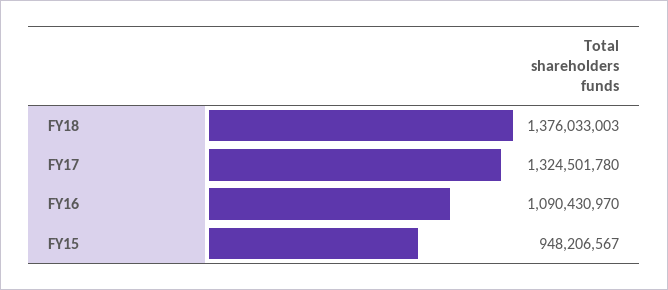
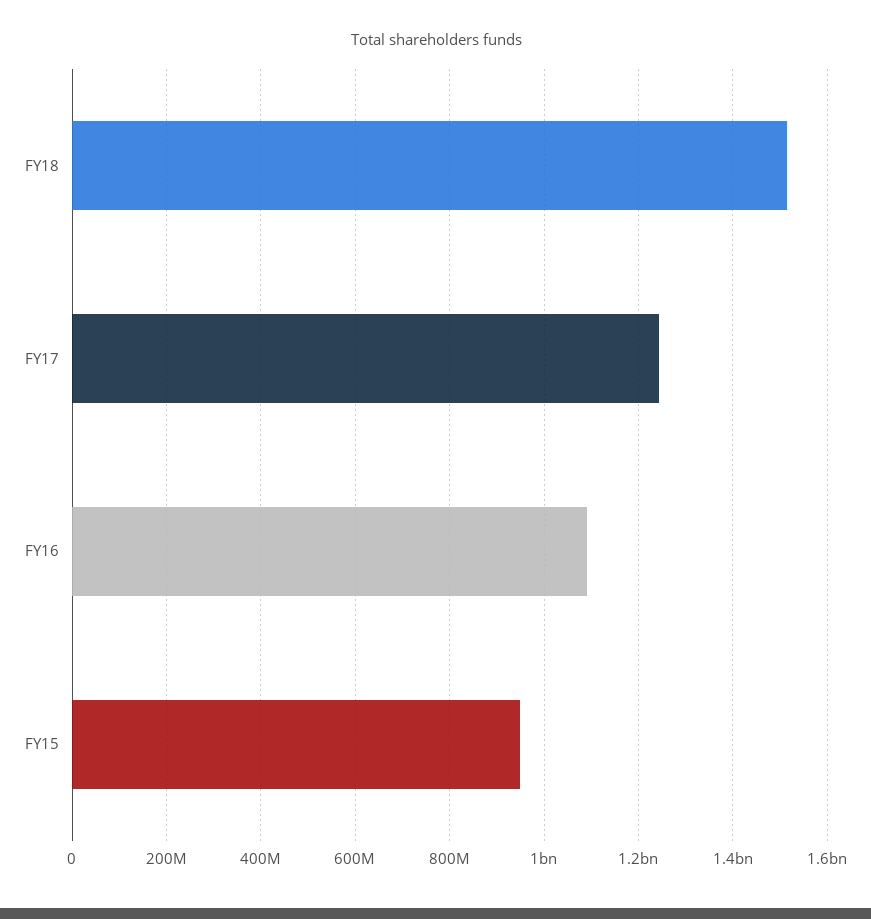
  {
-   "FY18": 1376033003,
+   "FY18": 1520000000,
-   "FY17": 1324501780,
+   "FY17": 1240000000,
    "FY16": 1090430970,
    "FY15": 948206567
  }

